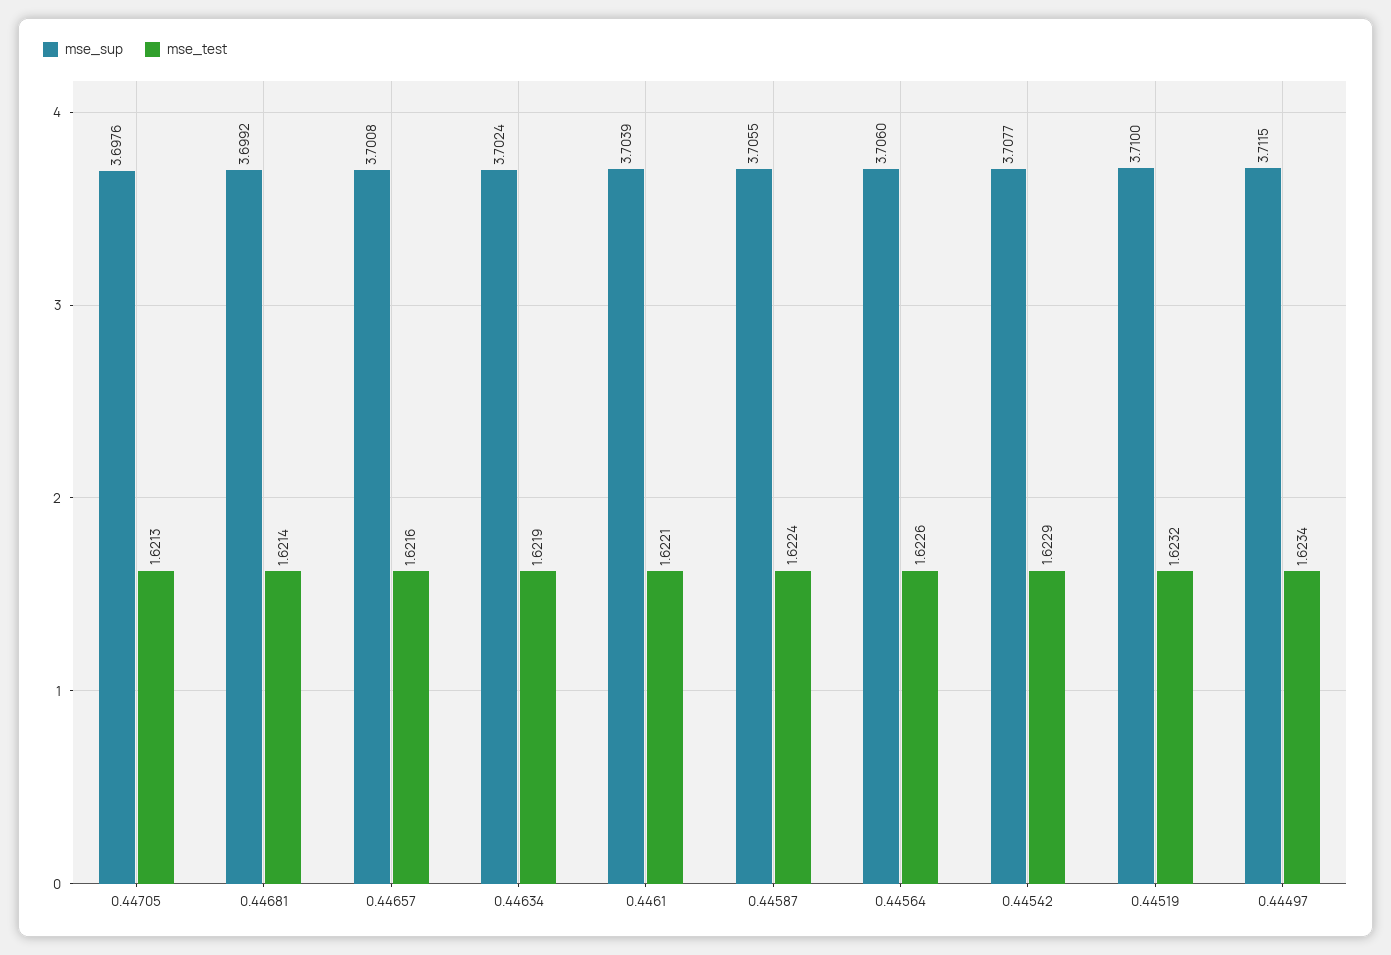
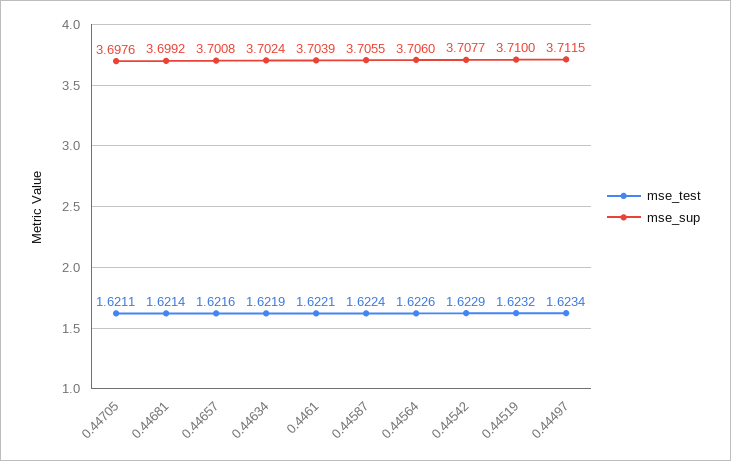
  {
    "mse_sup": {
      "0.44705": 3.6976,
      "0.44681": 3.6992,
      "0.44657": 3.7008,
      "0.44634": 3.7024,
      "0.4461": 3.7039,
      "0.44587": 3.7055,
      "0.44564": 3.706,
      "0.44542": 3.7077,
      "0.44519": 3.71,
      "0.44497": 3.7115
    },
    "mse_test": {
-     "0.44705": 1.6213,
+     "0.44705": 1.6211,
      "0.44681": 1.6214,
      "0.44657": 1.6216,
      "0.44634": 1.6219,
      "0.4461": 1.6221,
      "0.44587": 1.6224,
      "0.44564": 1.6226,
      "0.44542": 1.6229,
      "0.44519": 1.6232,
      "0.44497": 1.6234
    }
  }

